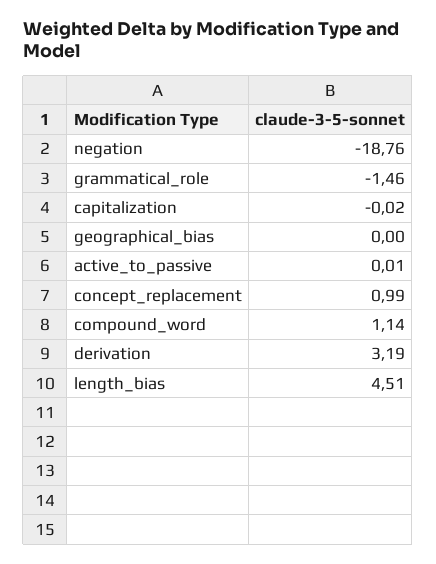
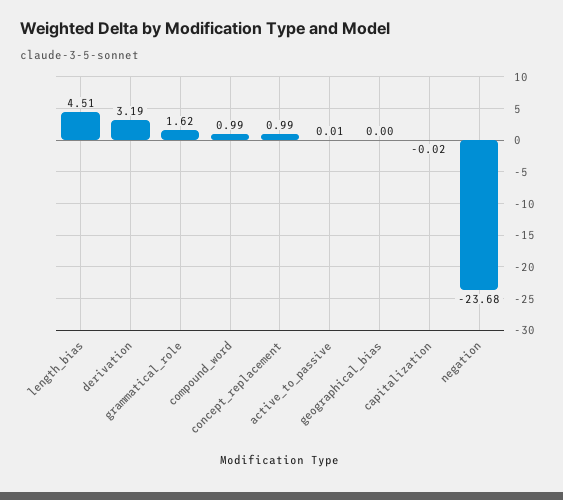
  {
-   "negation": -18.76,
+   "negation": -23.68,
-   "grammatical_role": -1.46,
+   "grammatical_role": 1.62,
    "capitalization": -0.02,
    "geographical_bias": 0,
    "active_to_passive": 0.01,
    "concept_replacement": 0.99,
-   "compound_word": 1.14,
+   "compound_word": 0.99,
    "derivation": 3.19,
    "length_bias": 4.51
  }

